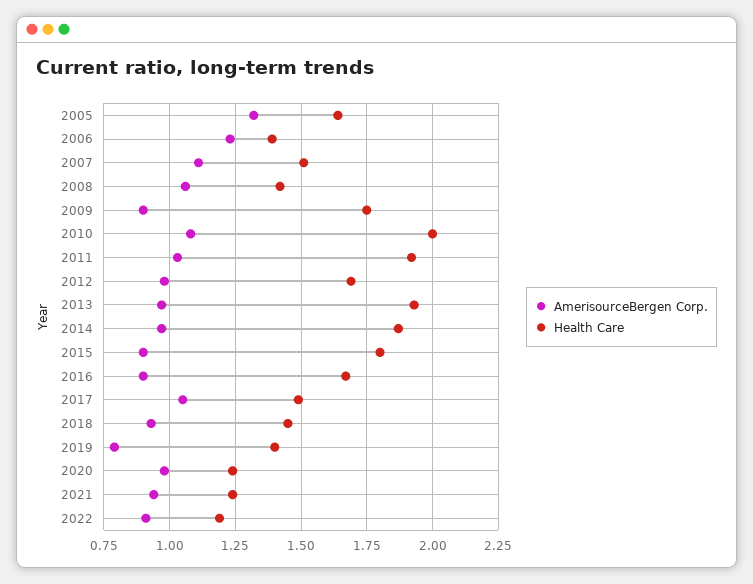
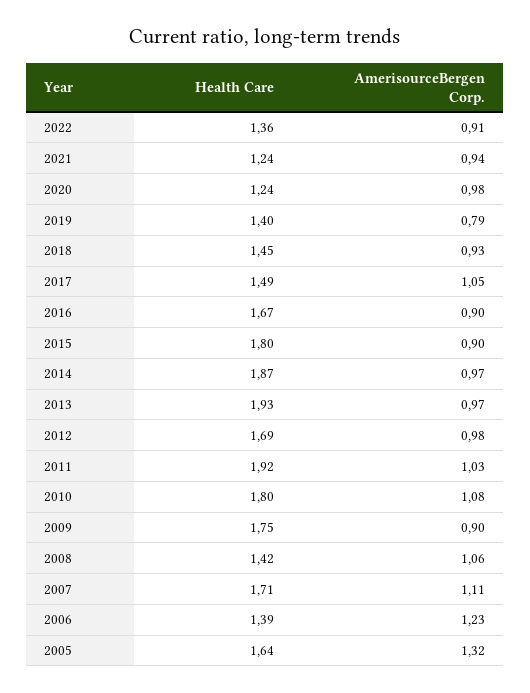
  {
    "AmerisourceBergen Corp.": {
      "2005": 1.32,
      "2006": 1.23,
      "2007": 1.11,
      "2008": 1.06,
      "2009": 0.9,
      "2010": 1.08,
      "2011": 1.03,
      "2012": 0.98,
      "2013": 0.97,
      "2014": 0.97,
      "2015": 0.9,
      "2016": 0.9,
      "2017": 1.05,
      "2018": 0.93,
      "2019": 0.79,
      "2020": 0.98,
      "2021": 0.94,
      "2022": 0.91
    },
    "Health Care": {
      "2005": 1.64,
      "2006": 1.39,
-     "2007": 1.5,
+     "2007": 1.71,
      "2008": 1.42,
      "2009": 1.75,
-     "2010": 2,
+     "2010": 1.8,
      "2011": 1.92,
      "2012": 1.69,
      "2013": 1.93,
      "2014": 1.87,
      "2015": 1.8,
      "2016": 1.67,
      "2017": 1.49,
      "2018": 1.45,
      "2019": 1.4,
      "2020": 1.24,
      "2021": 1.24,
-     "2022": 1.2
+     "2022": 1.36
    }
  }

